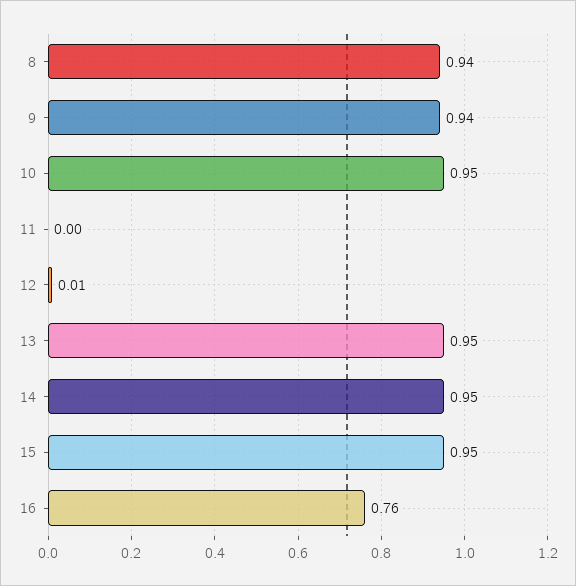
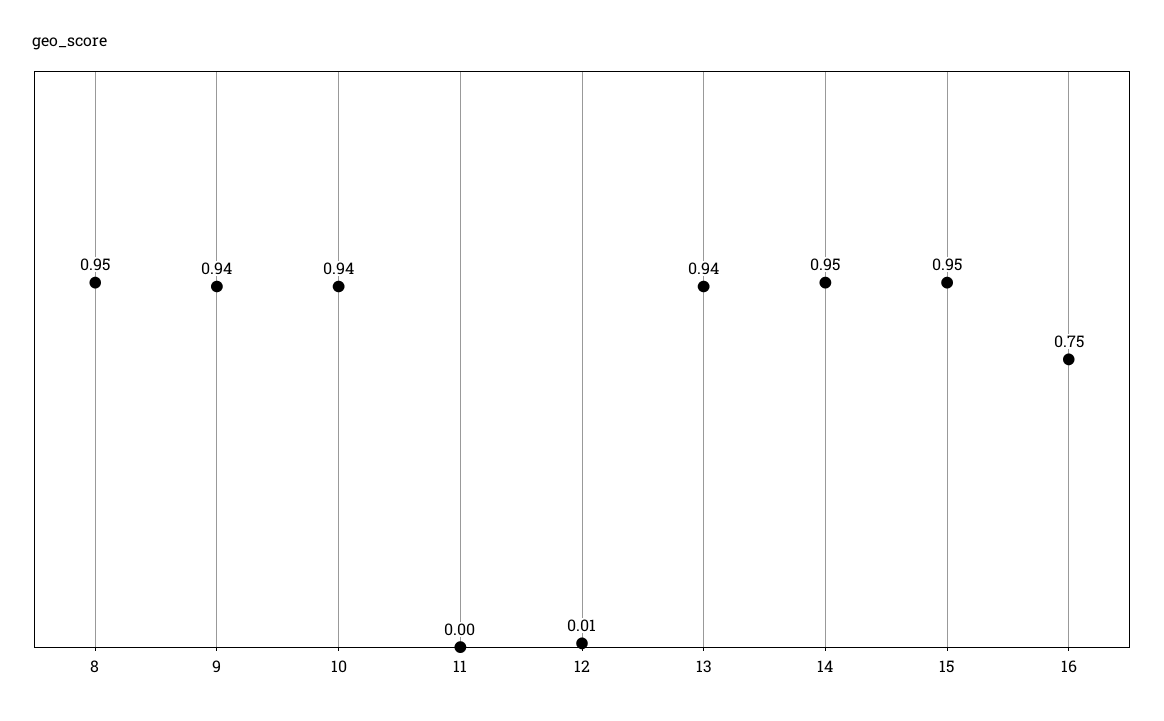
  {
-   "8": 0.94,
+   "8": 0.95,
    "9": 0.94,
-   "10": 0.95,
+   "10": 0.94,
    "11": 0,
    "12": 0.01,
-   "13": 0.95,
+   "13": 0.94,
    "14": 0.95,
    "15": 0.95,
-   "16": 0.76
+   "16": 0.75
  }

